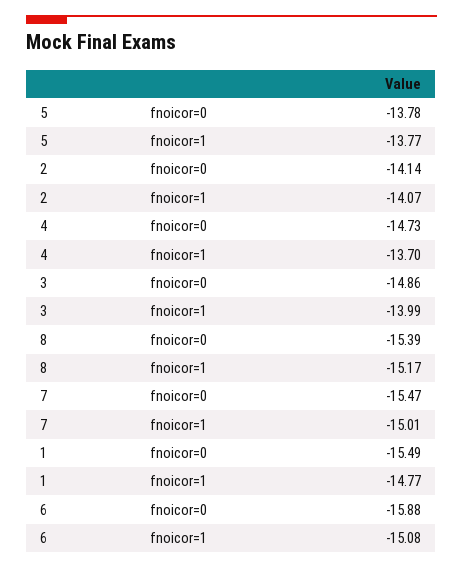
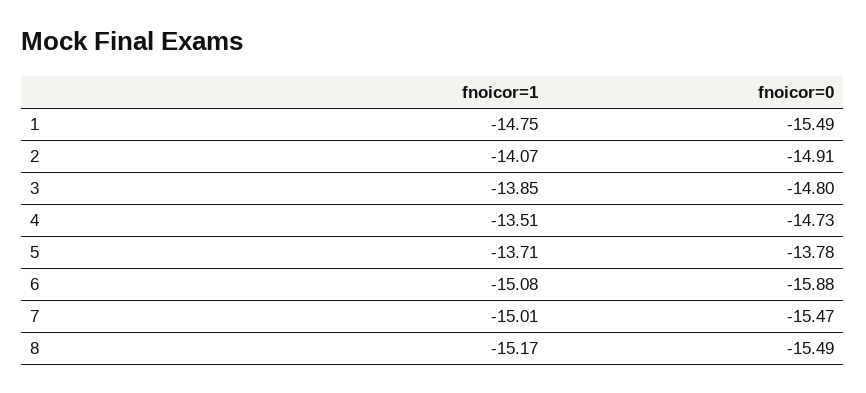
  {
    "5": {
      "fnoicor=0": -13.78,
-     "fnoicor=1": -13.77
+     "fnoicor=1": -13.71
    },
    "2": {
-     "fnoicor=0": -14.14,
+     "fnoicor=0": -14.91,
      "fnoicor=1": -14.07
    },
    "4": {
      "fnoicor=0": -14.73,
-     "fnoicor=1": -13.7
+     "fnoicor=1": -13.51
    },
    "3": {
-     "fnoicor=0": -14.86,
+     "fnoicor=0": -14.8,
-     "fnoicor=1": -13.99
+     "fnoicor=1": -13.85
    },
    "8": {
-     "fnoicor=0": -15.39,
+     "fnoicor=0": -15.49,
      "fnoicor=1": -15.17
    },
    "7": {
      "fnoicor=0": -15.47,
      "fnoicor=1": -15.01
    },
    "1": {
      "fnoicor=0": -15.49,
-     "fnoicor=1": -14.77
+     "fnoicor=1": -14.75
    },
    "6": {
      "fnoicor=0": -15.88,
      "fnoicor=1": -15.08
    }
  }

